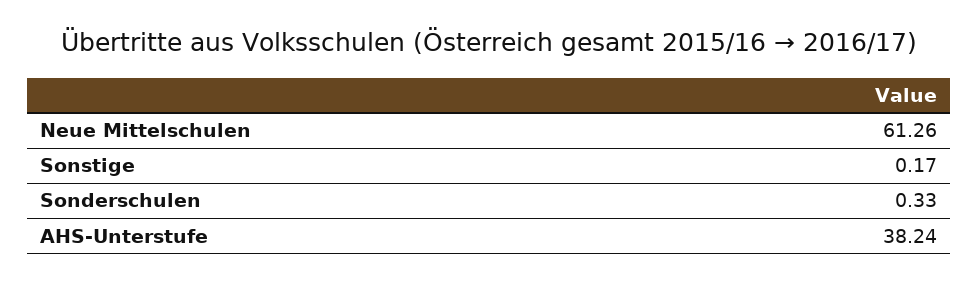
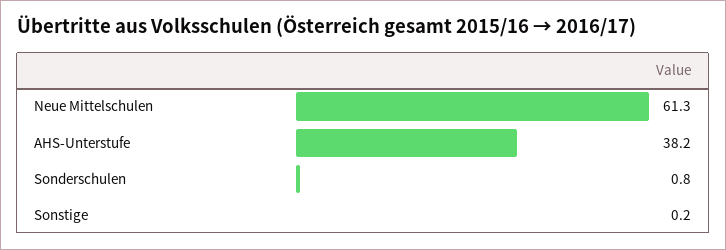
  {
    "Neue Mittelschulen": 61.26,
    "Sonstige": 0.17,
-   "Sonderschulen": 0.33,
+   "Sonderschulen": 0.8,
    "AHS-Unterstufe": 38.24
  }

